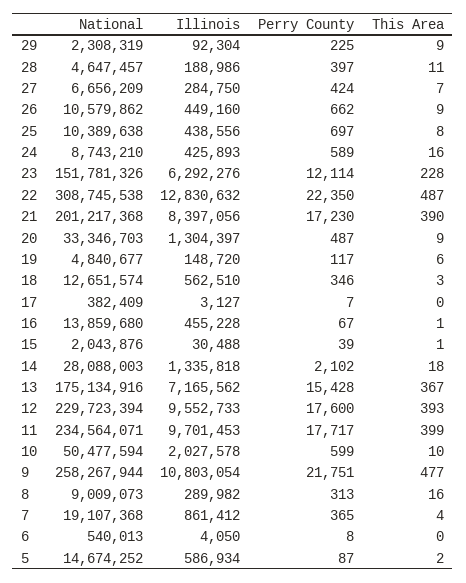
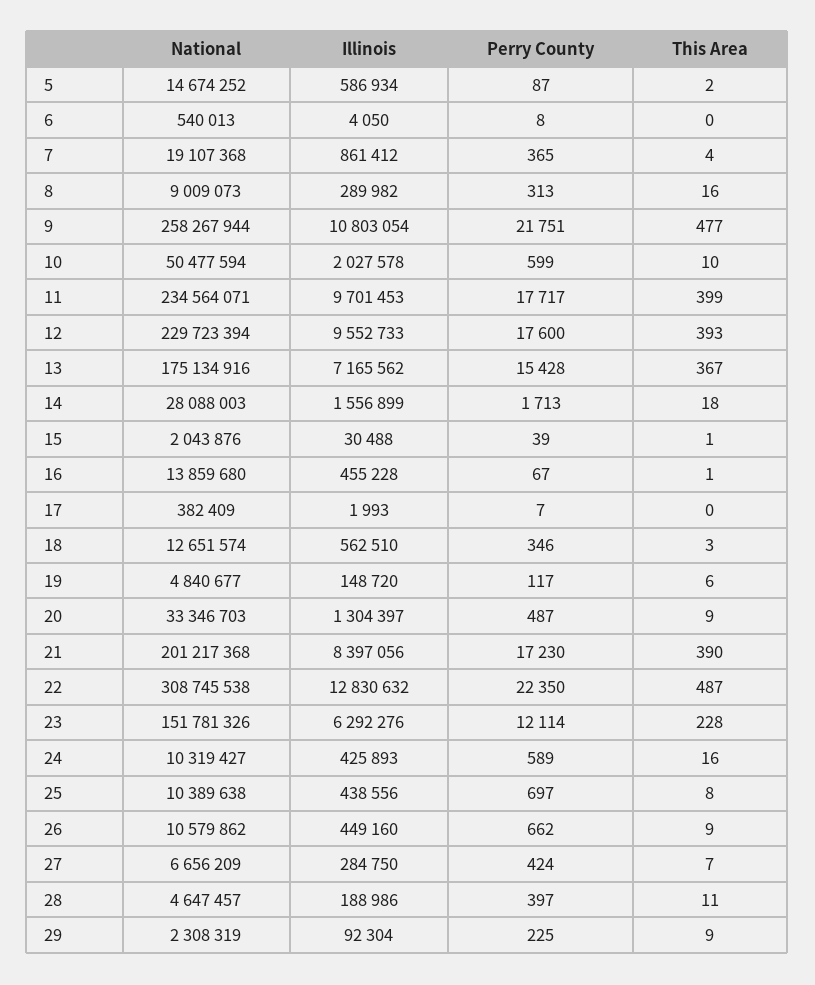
  {
    "National": {
      "29": 2308319,
      "28": 4647457,
      "27": 6656209,
      "26": 10579862,
      "25": 10389638,
-     "24": 8743210,
+     "24": 10319427,
      "23": 151781326,
      "22": 308745538,
      "21": 201217368,
      "20": 33346703,
      "19": 4840677,
      "18": 12651574,
      "17": 382409,
      "16": 13859680,
      "15": 2043876,
      "14": 28088003,
      "13": 175134916,
      "12": 229723394,
      "11": 234564071,
      "10": 50477594,
      "9": 258267944,
      "8": 9009073,
      "7": 19107368,
      "6": 540013,
      "5": 14674252
    },
    "Illinois": {
      "29": 92304,
      "28": 188986,
      "27": 284750,
      "26": 449160,
      "25": 438556,
      "24": 425893,
      "23": 6292276,
      "22": 12830632,
      "21": 8397056,
      "20": 1304397,
      "19": 148720,
      "18": 562510,
-     "17": 3127,
+     "17": 1993,
      "16": 455228,
      "15": 30488,
-     "14": 1335818,
+     "14": 1556899,
      "13": 7165562,
      "12": 9552733,
      "11": 9701453,
      "10": 2027578,
      "9": 10803054,
      "8": 289982,
      "7": 861412,
      "6": 4050,
      "5": 586934
    },
    "Perry County": {
      "29": 225,
      "28": 397,
      "27": 424,
      "26": 662,
      "25": 697,
      "24": 589,
      "23": 12114,
      "22": 22350,
      "21": 17230,
      "20": 487,
      "19": 117,
      "18": 346,
      "17": 7,
      "16": 67,
      "15": 39,
-     "14": 2102,
+     "14": 1713,
      "13": 15428,
      "12": 17600,
      "11": 17717,
      "10": 599,
      "9": 21751,
      "8": 313,
      "7": 365,
      "6": 8,
      "5": 87
    },
    "This Area": {
      "29": 9,
      "28": 11,
      "27": 7,
      "26": 9,
      "25": 8,
      "24": 16,
      "23": 228,
      "22": 487,
      "21": 390,
      "20": 9,
      "19": 6,
      "18": 3,
      "17": 0,
      "16": 1,
      "15": 1,
      "14": 18,
      "13": 367,
      "12": 393,
      "11": 399,
      "10": 10,
      "9": 477,
      "8": 16,
      "7": 4,
      "6": 0,
      "5": 2
    }
  }

